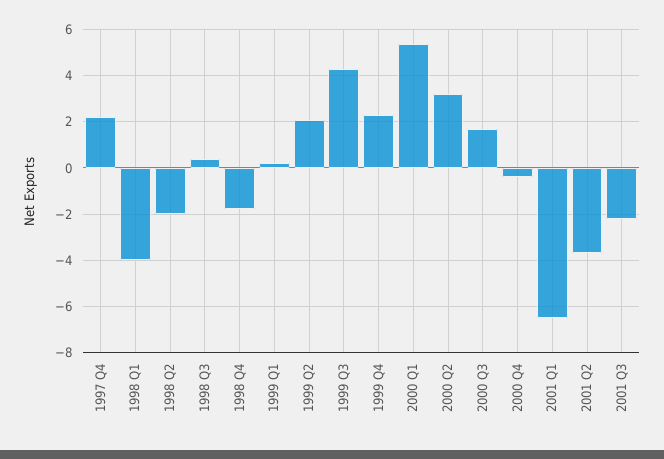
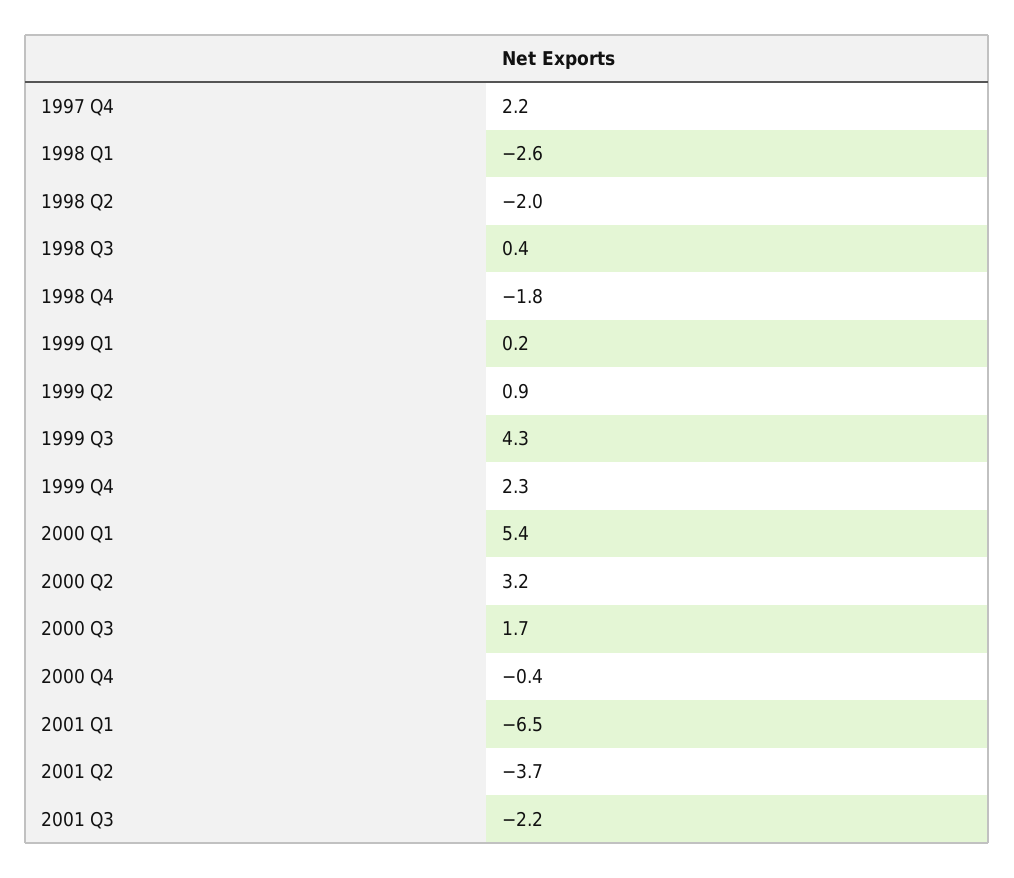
  {
    "1997 Q4": 2.2,
-   "1998 Q1": -4,
+   "1998 Q1": -2.6,
    "1998 Q2": -2,
    "1998 Q3": 0.4,
    "1998 Q4": -1.8,
    "1999 Q1": 0.2,
-   "1999 Q2": 2,
+   "1999 Q2": 0.9,
    "1999 Q3": 4.3,
    "1999 Q4": 2.3,
    "2000 Q1": 5.4,
    "2000 Q2": 3.2,
    "2000 Q3": 1.7,
    "2000 Q4": -0.4,
    "2001 Q1": -6.5,
    "2001 Q2": -3.7,
    "2001 Q3": -2.2
  }

